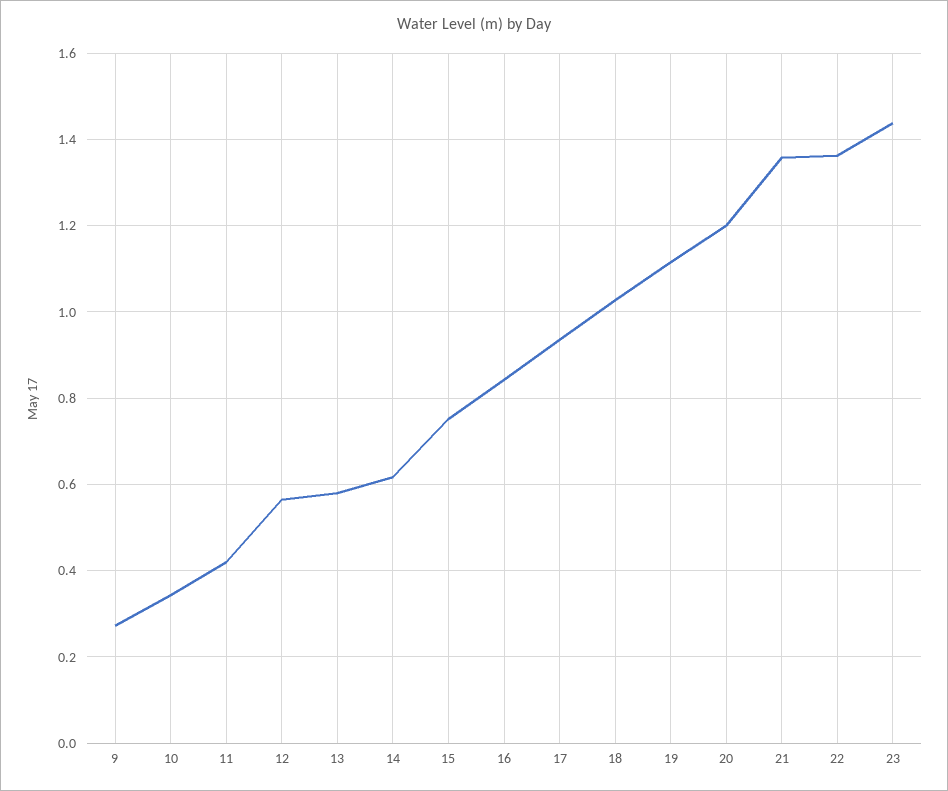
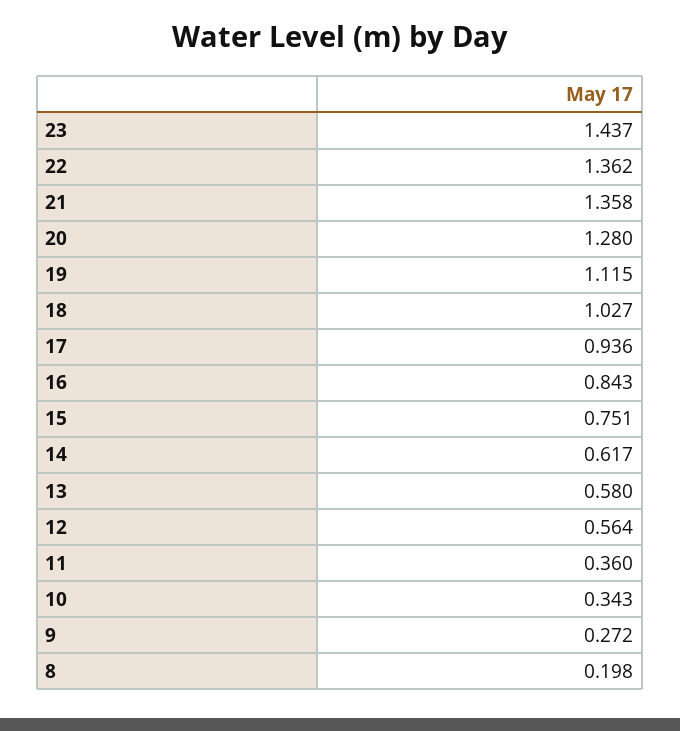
  {
    "9": 0.272,
    "10": 0.343,
-   "11": 0.42,
+   "11": 0.36,
    "12": 0.564,
    "13": 0.58,
    "14": 0.617,
    "15": 0.751,
    "16": 0.843,
    "17": 0.936,
    "18": 1.027,
    "19": 1.115,
-   "20": 1.2,
+   "20": 1.28,
    "21": 1.358,
    "22": 1.362,
-   "23": 1.437
+   "23": 1.437,
+   "8": 0.198
  }

